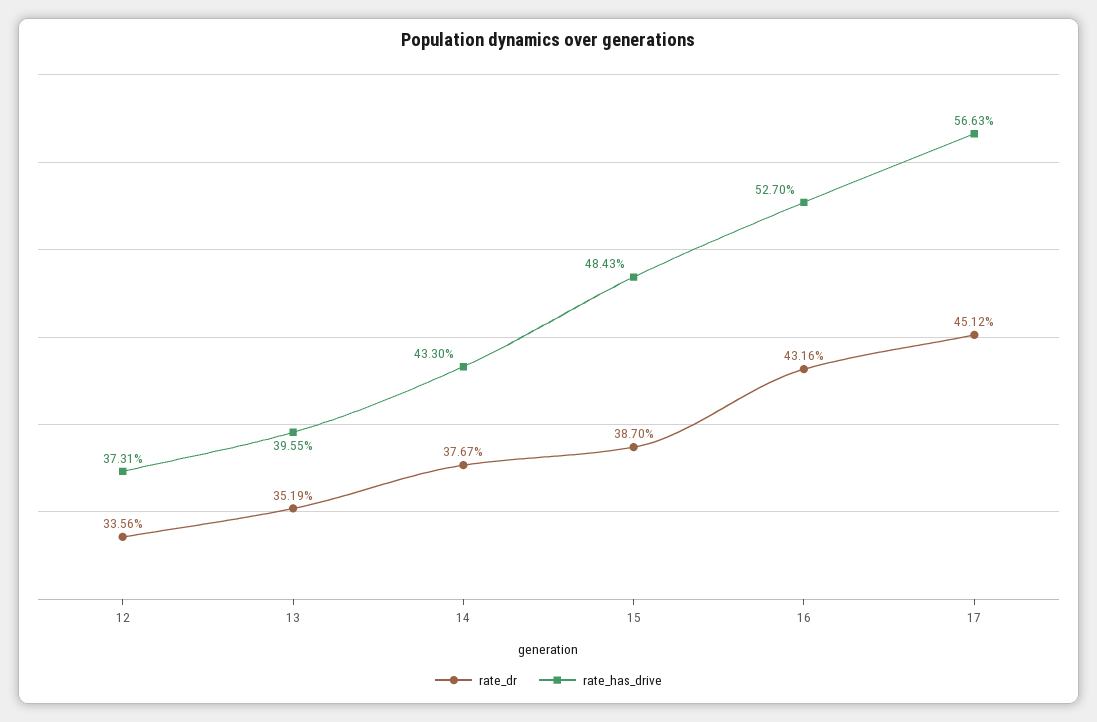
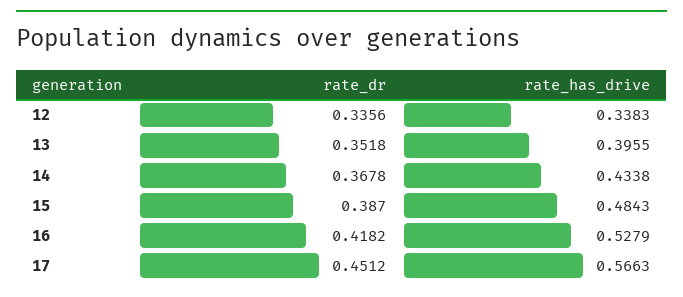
  {
    "rate_dr": {
      "12": 0.3356,
-     "13": 0.3519,
+     "13": 0.3518,
-     "14": 0.3767,
+     "14": 0.3678,
      "15": 0.387,
-     "16": 0.4316,
+     "16": 0.4182,
      "17": 0.4512
    },
    "rate_has_drive": {
-     "12": 0.3731,
+     "12": 0.3383,
      "13": 0.3955,
-     "14": 0.433,
+     "14": 0.4338,
      "15": 0.4843,
-     "16": 0.527,
+     "16": 0.5279,
      "17": 0.5663
    }
  }

